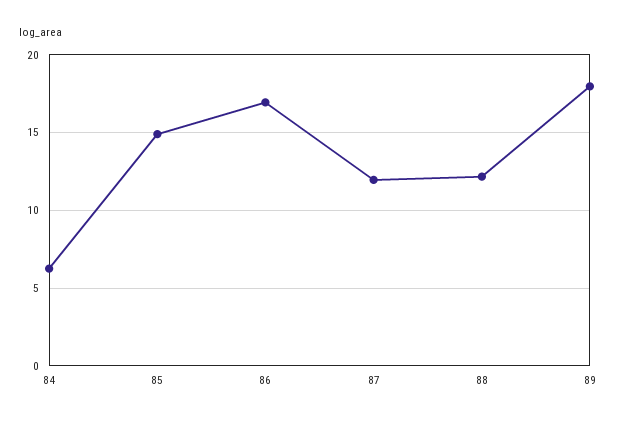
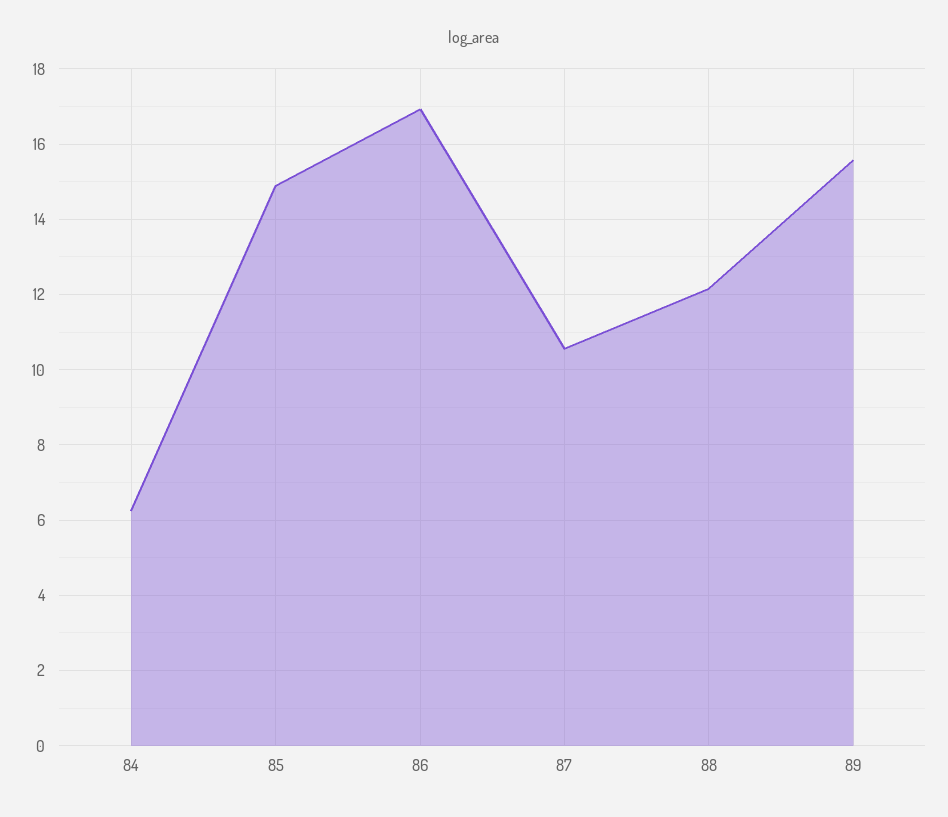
  {
    "84": 6.2,
    "85": 14.8,
    "86": 17,
-   "87": 12,
+   "87": 10.6,
    "88": 12.2,
-   "89": 18
+   "89": 15.6
  }

